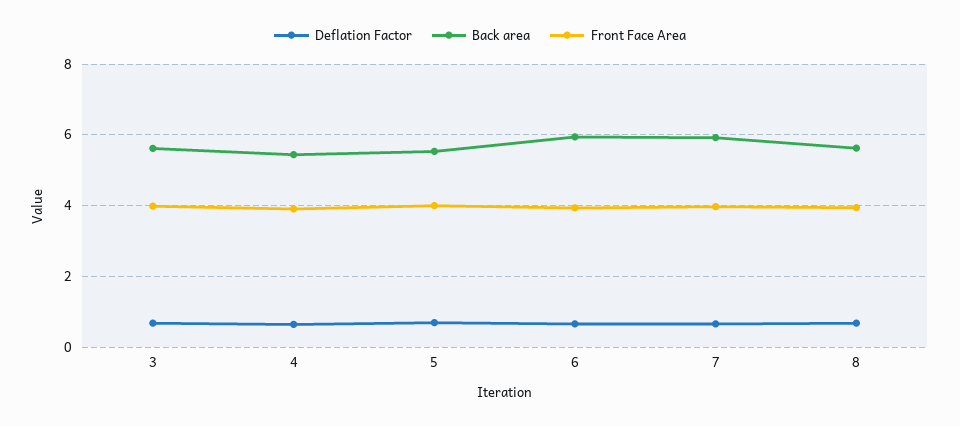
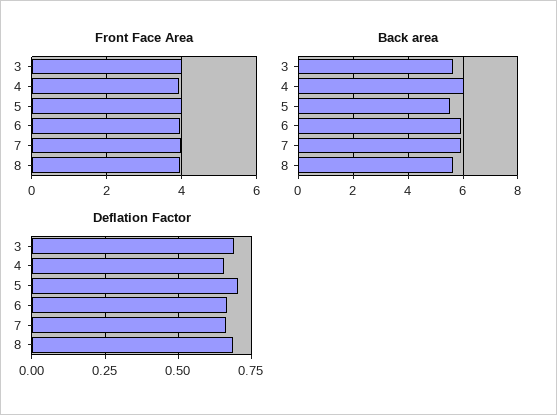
  {
    "Deflation Factor": {
      "3": 0.7,
      "4": 0.65,
      "5": 0.7,
      "6": 0.675,
      "7": 0.675,
      "8": 0.7
    },
    "Back area": {
      "3": 5.6,
-     "4": 5.4,
+     "4": 6,
      "5": 5.6,
      "6": 6,
      "7": 6,
      "8": 5.6
    },
    "Front Face Area": {
      "3": 4,
      "4": 4,
      "5": 4,
      "6": 4,
      "7": 4,
      "8": 4
    }
  }

